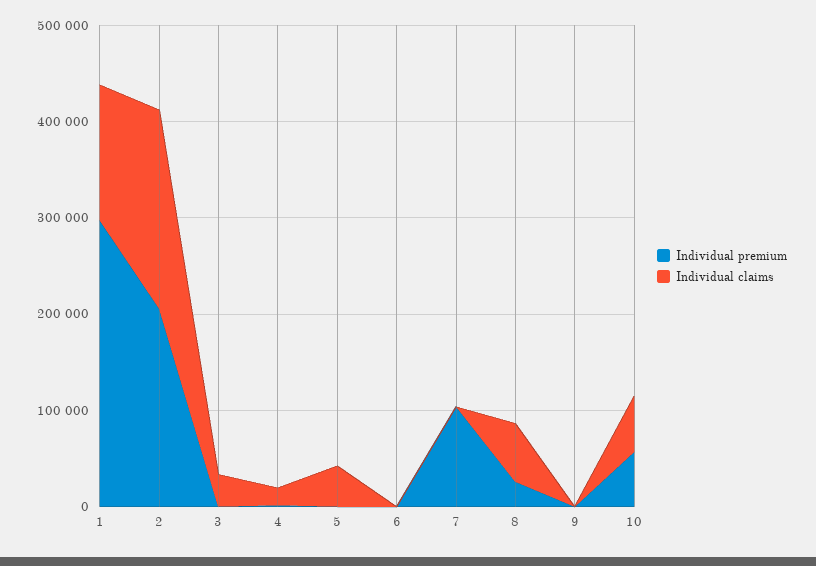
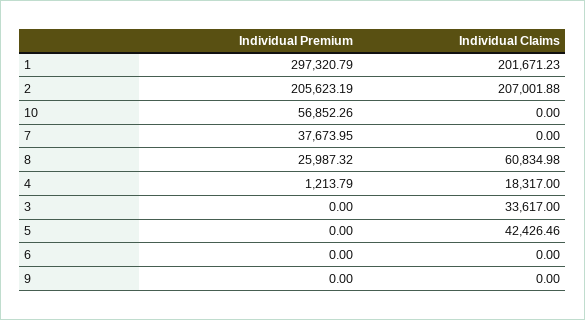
  {
    "Individual premium": {
      "1": 297320.79,
      "2": 205623.19,
      "3": 0,
      "4": 1213.79,
      "5": 0,
      "6": 0,
-     "7": 100000,
+     "7": 37673.95,
      "8": 25987.32,
      "9": 0,
      "10": 56852.26
    },
    "Individual claims": {
-     "1": 140000,
+     "1": 201671.23,
      "2": 207001.88,
      "3": 33617,
      "4": 18317,
      "5": 42426.46,
      "6": 0,
      "7": 0,
      "8": 60834.98,
      "9": 0,
-     "10": 60000
+     "10": 0
    }
  }

